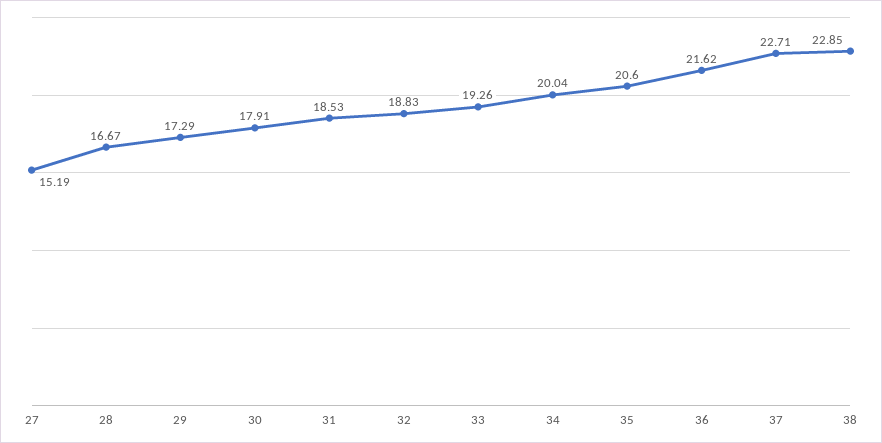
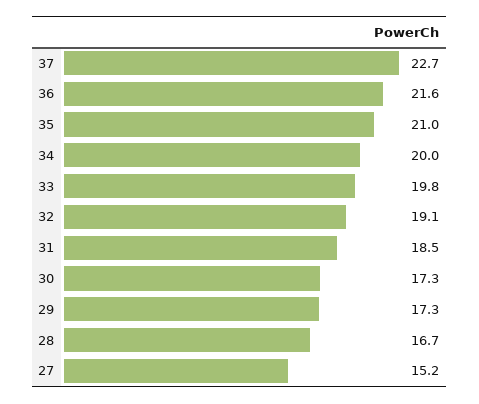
  {
    "27": 15.19,
    "28": 16.67,
    "29": 17.29,
-   "30": 17.91,
+   "30": 17.3,
    "31": 18.53,
-   "32": 18.83,
+   "32": 19.1,
-   "33": 19.26,
+   "33": 19.8,
    "34": 20.04,
-   "35": 20.6,
+   "35": 21,
    "36": 21.62,
-   "37": 22.71,
+   "37": 22.71
-   "38": 22.85
  }

